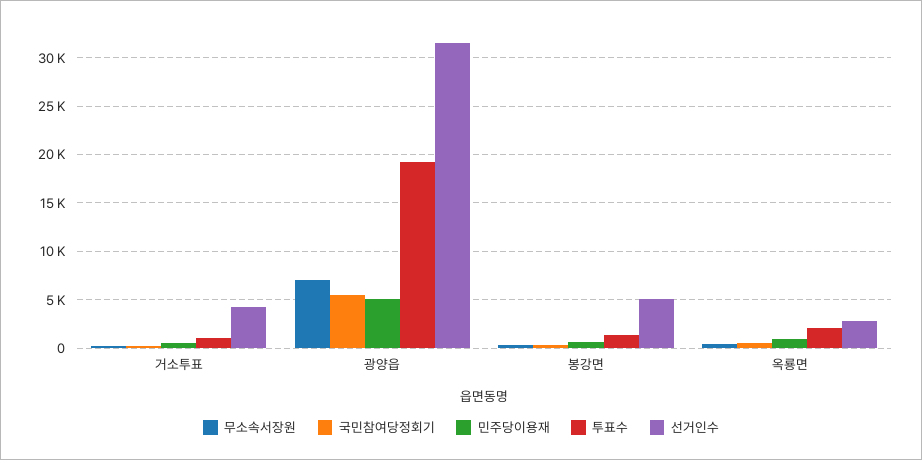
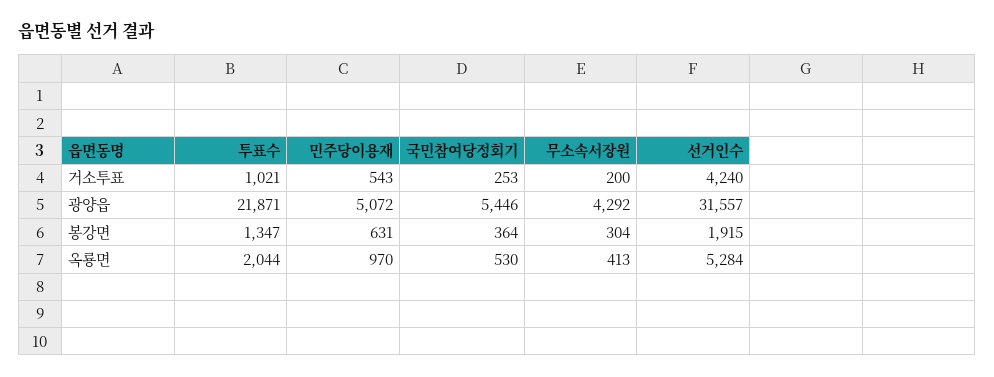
  {
    "무소속서장원": {
      "거소투표": 200,
-     "광양읍": 7000,
+     "광양읍": 4292,
      "봉강면": 304,
      "옥룡면": 413
    },
    "국민참여당정회기": {
      "거소투표": 253,
      "광양읍": 5446,
      "봉강면": 364,
      "옥룡면": 530
    },
    "민주당이용재": {
      "거소투표": 543,
      "광양읍": 5072,
      "봉강면": 631,
      "옥룡면": 970
    },
    "투표수": {
      "거소투표": 1021,
-     "광양읍": 19000,
+     "광양읍": 21871,
      "봉강면": 1347,
      "옥룡면": 2044
    },
    "선거인수": {
      "거소투표": 4240,
      "광양읍": 31557,
-     "봉강면": 5000,
+     "봉강면": 1915,
-     "옥룡면": 3000
+     "옥룡면": 5284
    }
  }

